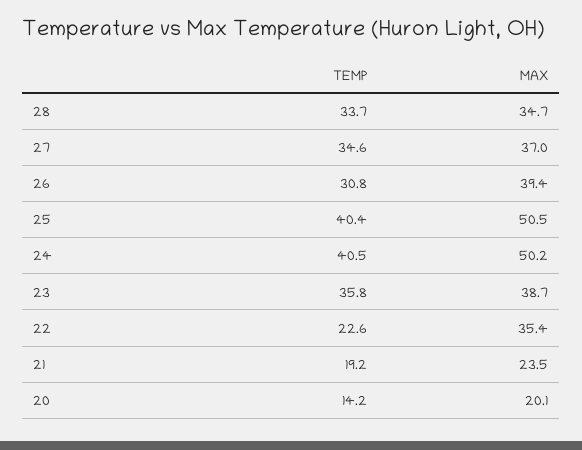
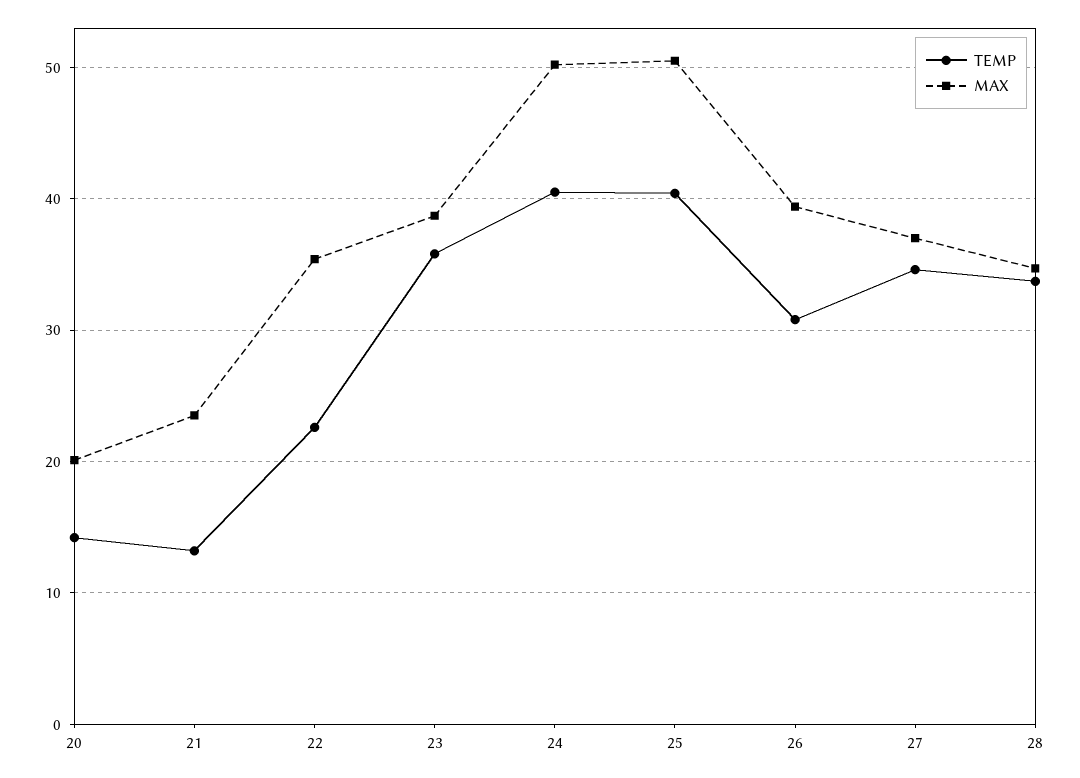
  {
    "TEMP": {
      "28": 33.7,
      "27": 34.6,
      "26": 30.8,
      "25": 40.4,
      "24": 40.5,
      "23": 35.8,
      "22": 22.6,
-     "21": 19.2,
+     "21": 13,
      "20": 14.2
    },
    "MAX": {
      "28": 34.7,
      "27": 37,
      "26": 39.4,
      "25": 50.5,
      "24": 50.2,
      "23": 38.7,
      "22": 35.4,
      "21": 23.5,
      "20": 20.1
    }
  }

